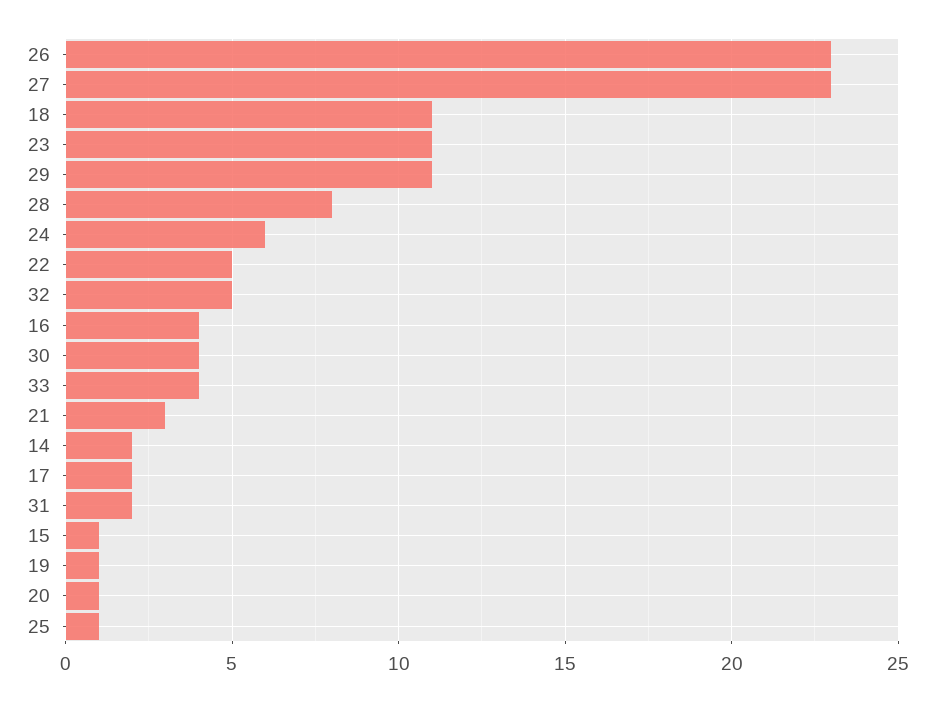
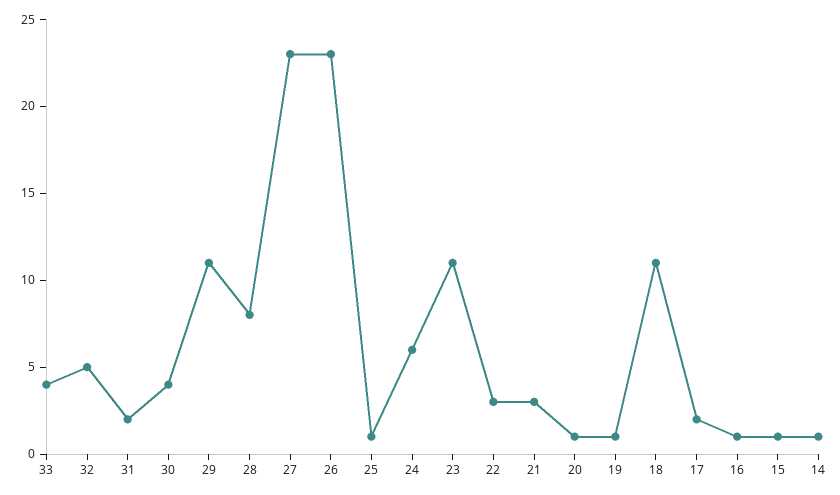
  {
    "26": 23,
    "27": 23,
    "18": 11,
    "23": 11,
    "29": 11,
    "28": 8,
    "24": 6,
-   "22": 5,
+   "22": 3,
    "32": 5,
-   "16": 4,
+   "16": 1,
    "30": 4,
    "33": 4,
    "21": 3,
-   "14": 2,
+   "14": 1,
    "17": 2,
    "31": 2,
    "15": 1,
    "19": 1,
    "20": 1,
    "25": 1
  }

